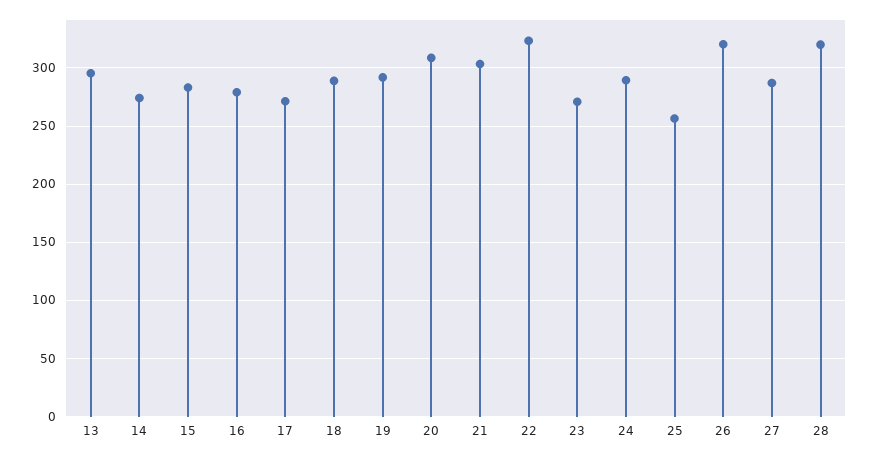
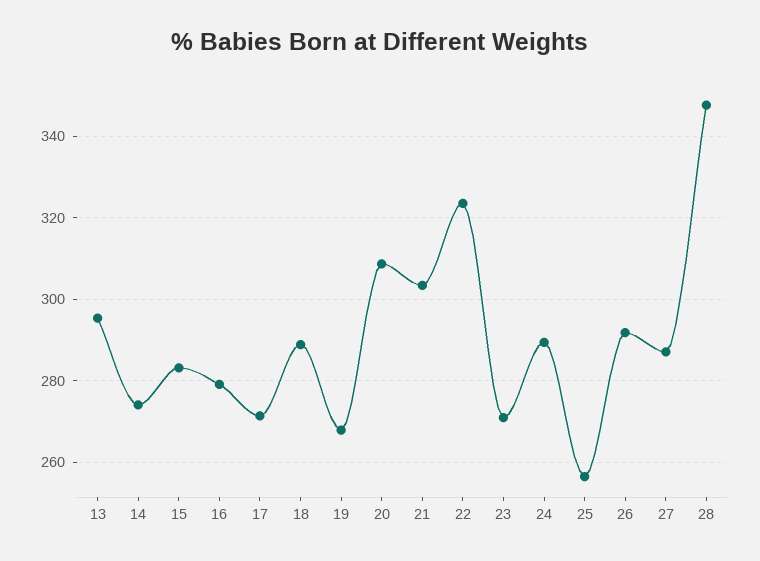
  {
    "13": 296,
    "14": 274,
    "15": 284,
    "16": 280,
    "17": 272,
    "18": 288,
-   "19": 290,
+   "19": 268,
    "20": 308,
    "21": 304,
    "22": 324,
    "23": 272,
    "24": 290,
    "25": 256,
-   "26": 320,
+   "26": 292,
    "27": 288,
-   "28": 320
+   "28": 348
  }

